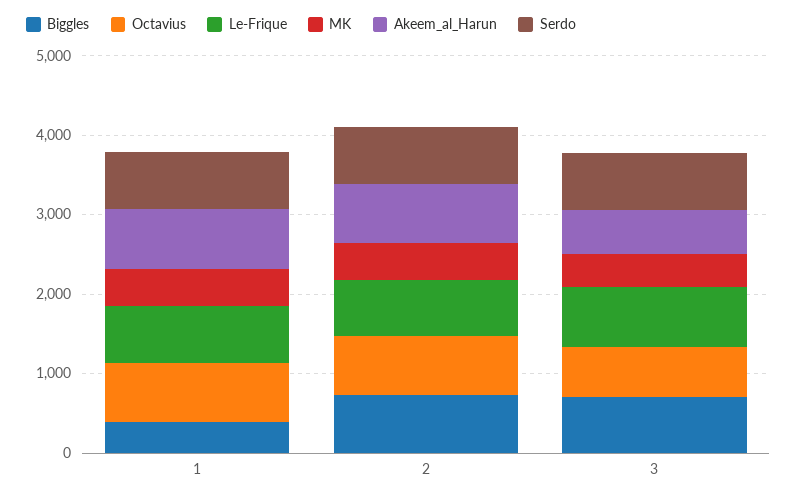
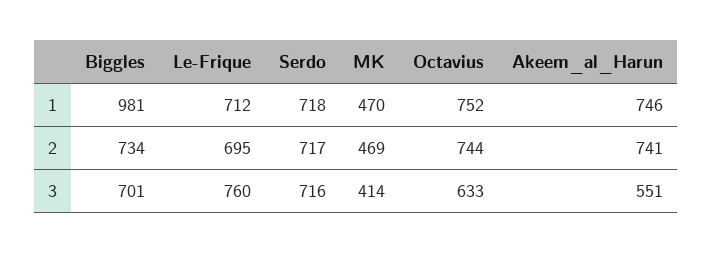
  {
    "Biggles": {
-     "1": 400,
+     "1": 981,
      "2": 734,
      "3": 701
    },
    "Octavius": {
      "1": 752,
      "2": 744,
      "3": 633
    },
    "Le-Frique": {
      "1": 712,
      "2": 695,
      "3": 760
    },
    "MK": {
      "1": 470,
      "2": 469,
      "3": 414
    },
    "Akeem_al_Harun": {
      "1": 746,
      "2": 741,
      "3": 551
    },
    "Serdo": {
      "1": 718,
      "2": 717,
      "3": 716
    }
  }

